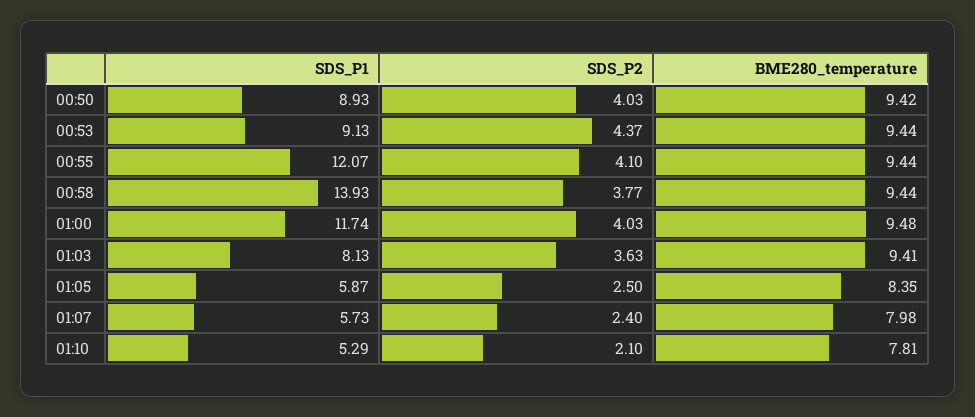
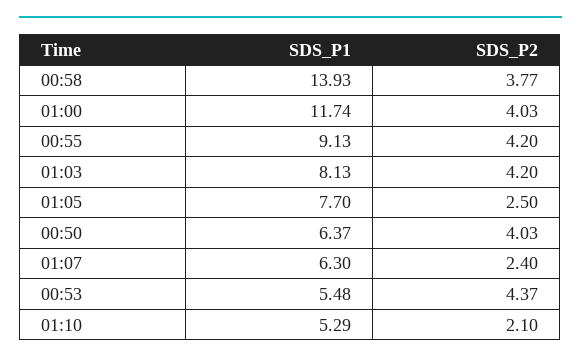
  {
    "SDS_P1": {
-     "00:50": 8.93,
+     "00:50": 6.37,
-     "00:53": 9.13,
+     "00:53": 5.48,
-     "00:55": 12.07,
+     "00:55": 9.13,
      "00:58": 13.93,
      "01:00": 11.74,
      "01:03": 8.13,
-     "01:05": 5.87,
+     "01:05": 7.7,
-     "01:07": 5.73,
+     "01:07": 6.3,
      "01:10": 5.29
    },
    "SDS_P2": {
      "00:50": 4.03,
      "00:53": 4.37,
-     "00:55": 4.1,
+     "00:55": 4.2,
      "00:58": 3.77,
      "01:00": 4.03,
-     "01:03": 3.63,
+     "01:03": 4.2,
      "01:05": 2.5,
      "01:07": 2.4,
      "01:10": 2.1
-   },
+   }
-   "BME280_temperature": {
-     "00:50": 9.42,
-     "00:53": 9.44,
-     "00:55": 9.44,
-     "00:58": 9.44,
-     "01:00": 9.48,
-     "01:03": 9.41,
-     "01:05": 8.35,
-     "01:07": 7.98,
-     "01:10": 7.81
-   }
  }

